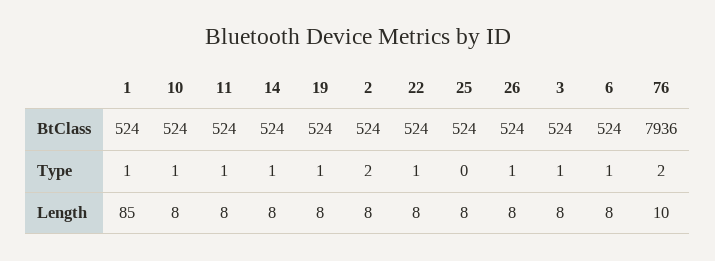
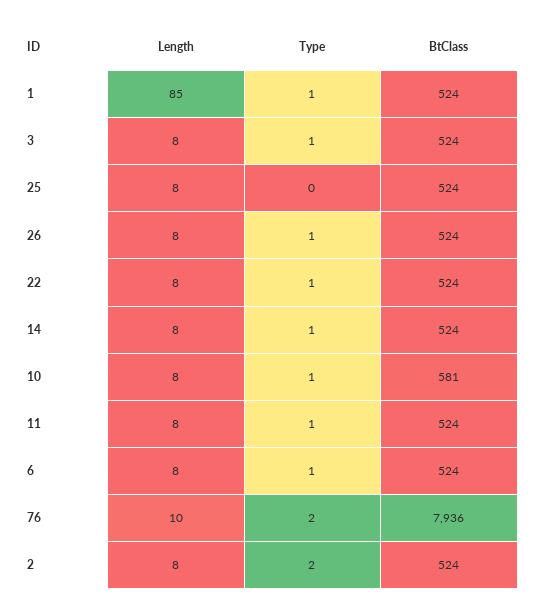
  {
    "1": {
      "BtClass": 524,
      "Type": 1,
      "Length": 85
    },
    "10": {
-     "BtClass": 524,
+     "BtClass": 581,
      "Type": 1,
      "Length": 8
    },
    "11": {
      "BtClass": 524,
      "Type": 1,
      "Length": 8
    },
    "14": {
      "BtClass": 524,
      "Type": 1,
      "Length": 8
    },
-   "19": {
-     "BtClass": 524,
-     "Type": 1,
-     "Length": 8
-   },
    "2": {
      "BtClass": 524,
      "Type": 2,
      "Length": 8
    },
    "22": {
      "BtClass": 524,
      "Type": 1,
      "Length": 8
    },
    "25": {
      "BtClass": 524,
      "Type": 0,
      "Length": 8
    },
    "26": {
      "BtClass": 524,
      "Type": 1,
      "Length": 8
    },
    "3": {
      "BtClass": 524,
      "Type": 1,
      "Length": 8
    },
    "6": {
      "BtClass": 524,
      "Type": 1,
      "Length": 8
    },
    "76": {
      "BtClass": 7936,
      "Type": 2,
      "Length": 10
    }
  }

